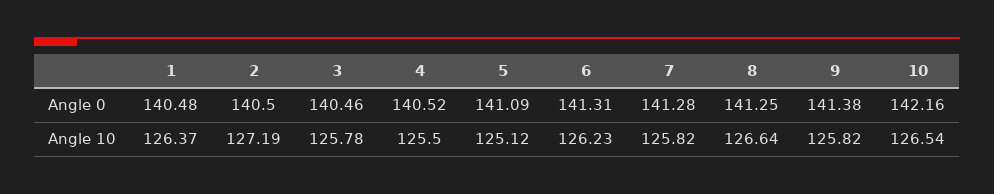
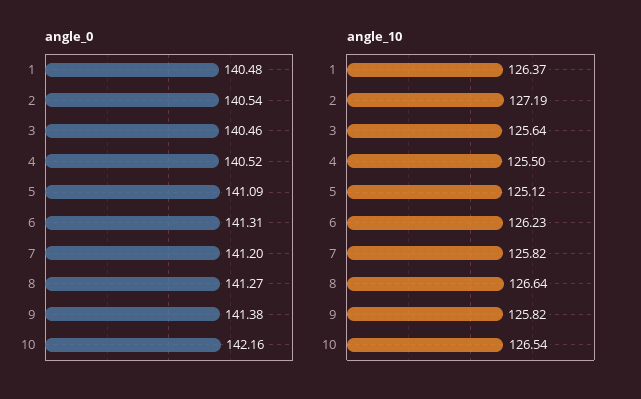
  {
    "Angle 0": {
      "1": 140.48,
-     "2": 140.5,
+     "2": 140.54,
      "3": 140.46,
      "4": 140.52,
      "5": 141.09,
      "6": 141.31,
-     "7": 141.28,
+     "7": 141.2,
-     "8": 141.25,
+     "8": 141.27,
      "9": 141.38,
      "10": 142.16
    },
    "Angle 10": {
      "1": 126.37,
      "2": 127.19,
-     "3": 125.78,
+     "3": 125.64,
      "4": 125.5,
      "5": 125.12,
      "6": 126.23,
      "7": 125.82,
      "8": 126.64,
      "9": 125.82,
      "10": 126.54
    }
  }

